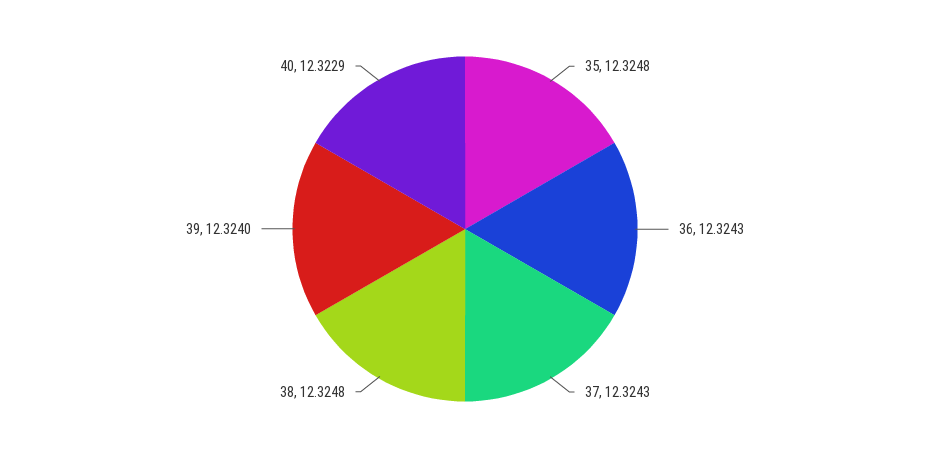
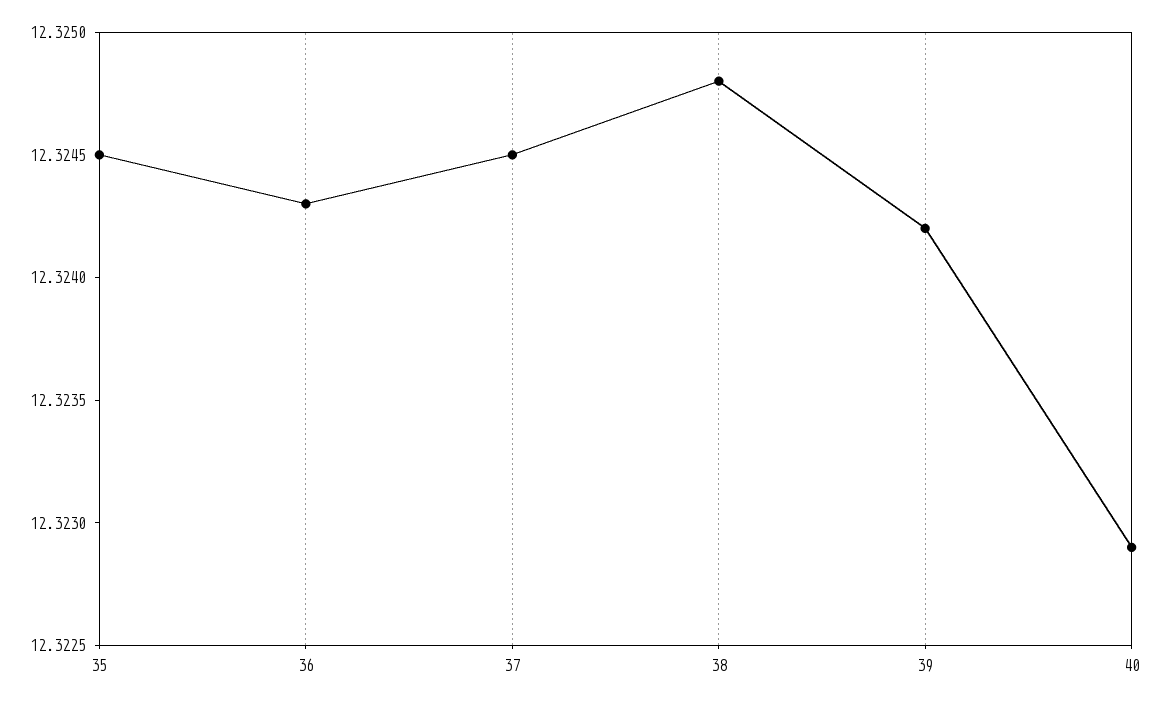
  {
-   "35": 12.3248,
+   "35": 12.3245,
    "36": 12.3243,
-   "37": 12.3243,
+   "37": 12.3245,
    "38": 12.3248,
-   "39": 12.324,
+   "39": 12.3242,
    "40": 12.3229
  }

